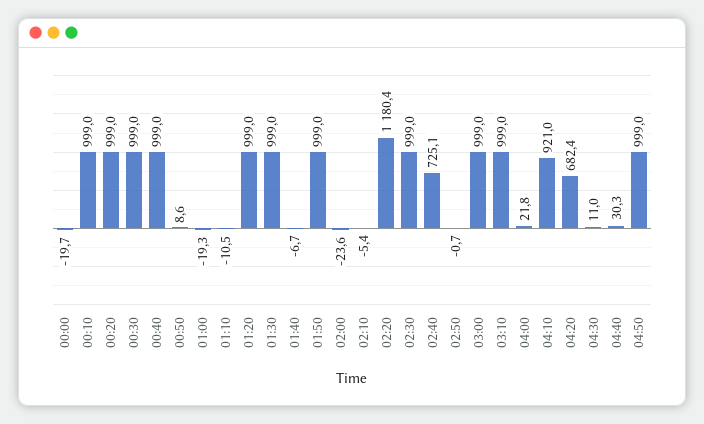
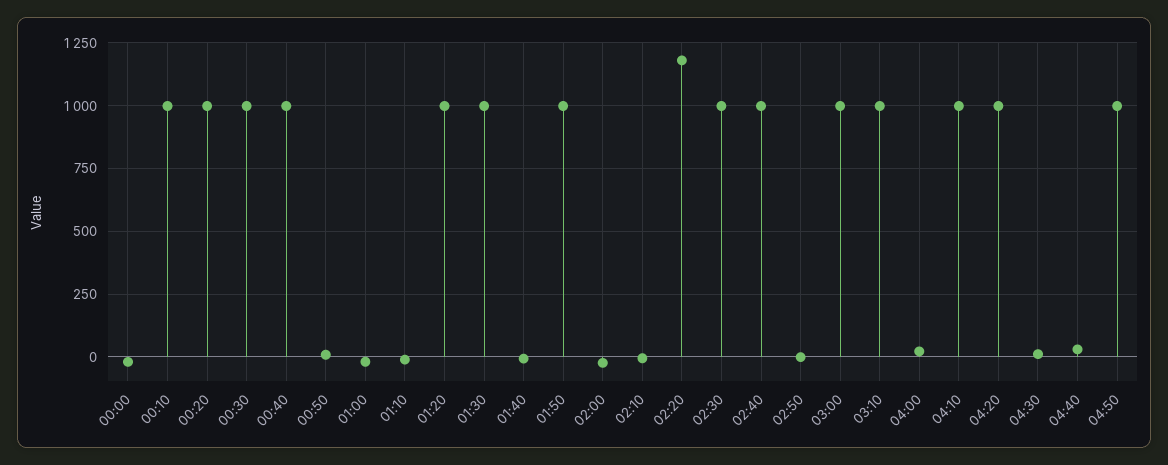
  {
    "00:00": -19.7,
    "00:10": 999,
    "00:20": 999,
    "00:30": 999,
    "00:40": 999,
    "00:50": 8.6,
    "01:00": -19.3,
    "01:10": -10.5,
    "01:20": 999,
    "01:30": 999,
    "01:40": -6.7,
    "01:50": 999,
    "02:00": -23.6,
    "02:10": -5.4,
    "02:20": 1180.4,
    "02:30": 999,
-   "02:40": 725.1,
+   "02:40": 1000,
    "02:50": -0.7,
    "03:00": 999,
    "03:10": 999,
    "04:00": 21.8,
-   "04:10": 921,
+   "04:10": 1000,
-   "04:20": 682.4,
+   "04:20": 1000,
    "04:30": 11,
    "04:40": 30.3,
    "04:50": 999
  }

